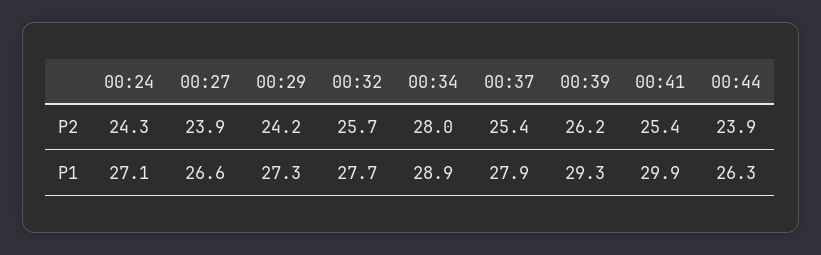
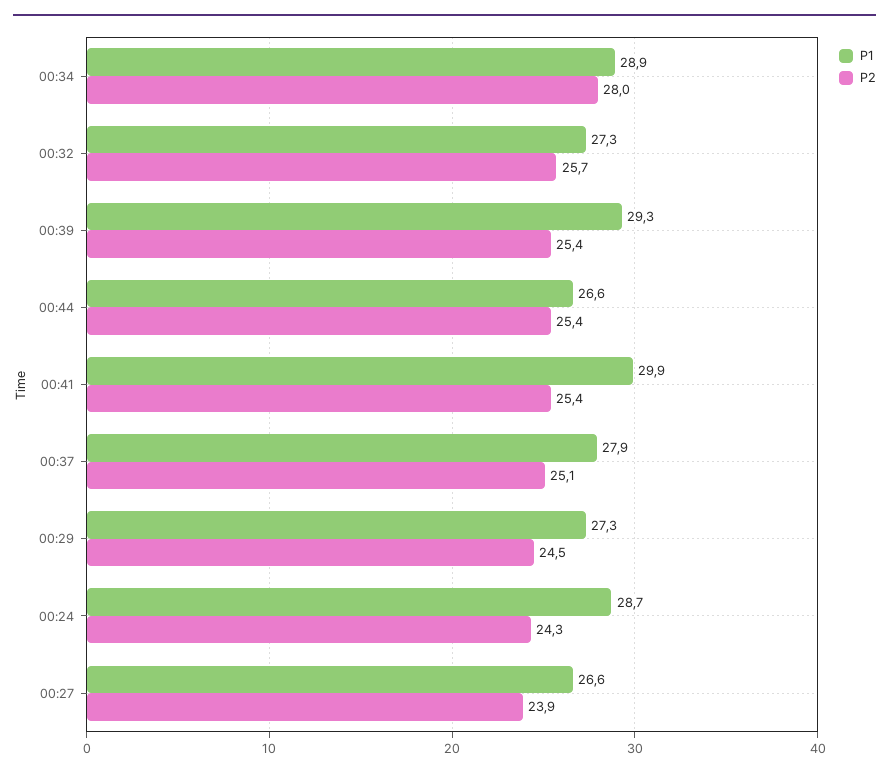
  {
    "P2": {
      "00:24": 24.3,
      "00:27": 23.9,
-     "00:29": 24.2,
+     "00:29": 24.5,
      "00:32": 25.7,
      "00:34": 28,
-     "00:37": 25.4,
+     "00:37": 25.1,
-     "00:39": 26.2,
+     "00:39": 25.4,
      "00:41": 25.4,
-     "00:44": 23.9
+     "00:44": 25.4
    },
    "P1": {
-     "00:24": 27.1,
+     "00:24": 28.7,
      "00:27": 26.6,
      "00:29": 27.3,
-     "00:32": 27.7,
+     "00:32": 27.3,
      "00:34": 28.9,
      "00:37": 27.9,
      "00:39": 29.3,
      "00:41": 29.9,
-     "00:44": 26.3
+     "00:44": 26.6
    }
  }

